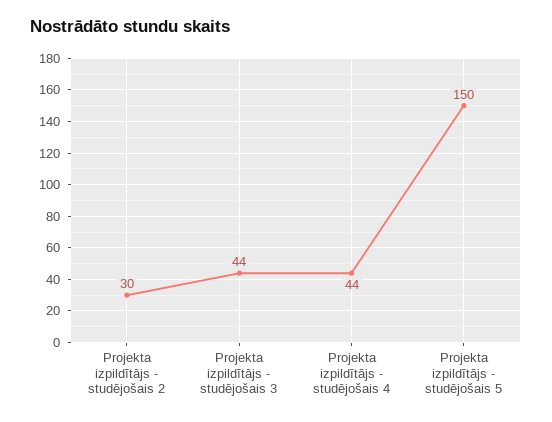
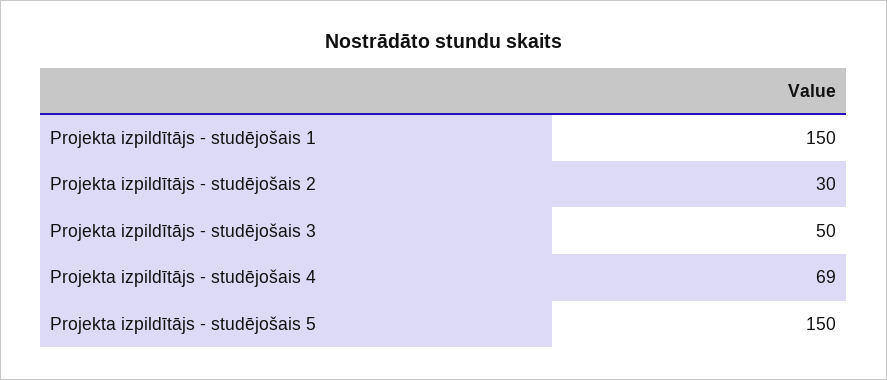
  {
    "Projekta izpildītājs - studējošais 2": 30,
-   "Projekta izpildītājs - studējošais 3": 44,
+   "Projekta izpildītājs - studējošais 3": 50,
-   "Projekta izpildītājs - studējošais 4": 44,
+   "Projekta izpildītājs - studējošais 4": 69,
-   "Projekta izpildītājs - studējošais 5": 150
+   "Projekta izpildītājs - studējošais 5": 150,
+   "Projekta izpildītājs - studējošais 1": 150
  }

